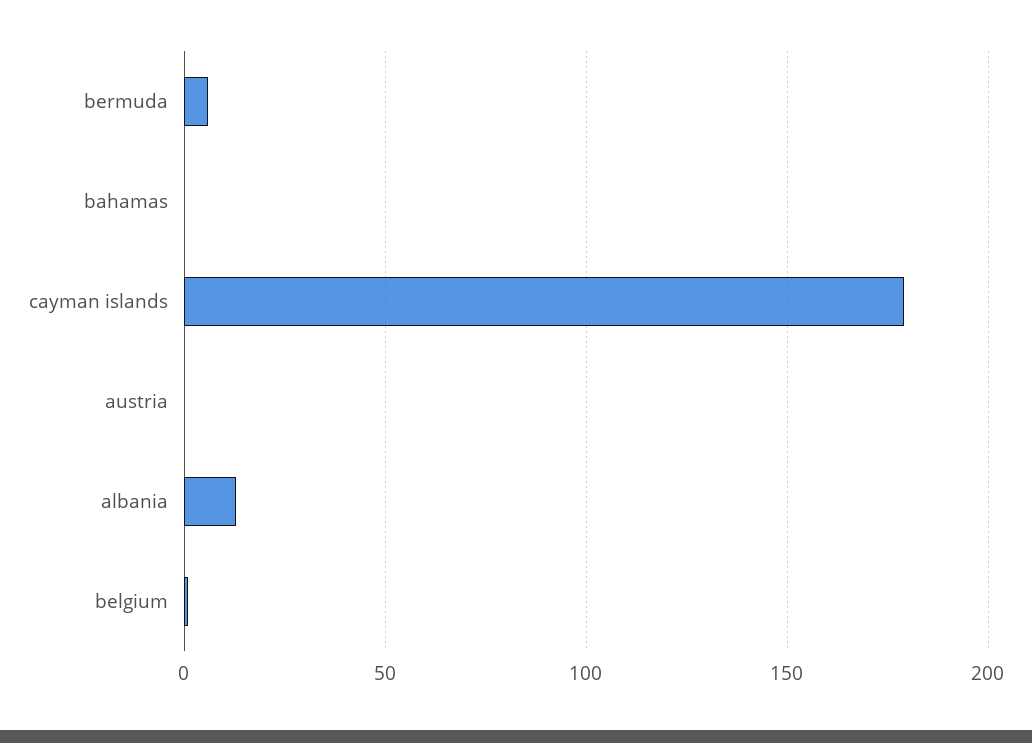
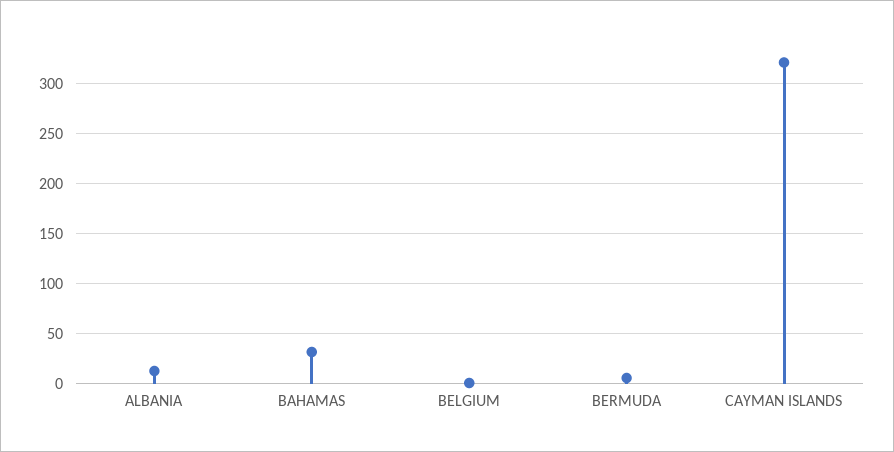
  {
    "bermuda": 5,
-   "bahamas": 0,
+   "bahamas": 30,
-   "cayman islands": 180,
+   "cayman islands": 320,
-   "austria": 0,
    "albania": 15,
    "belgium": 0
  }

